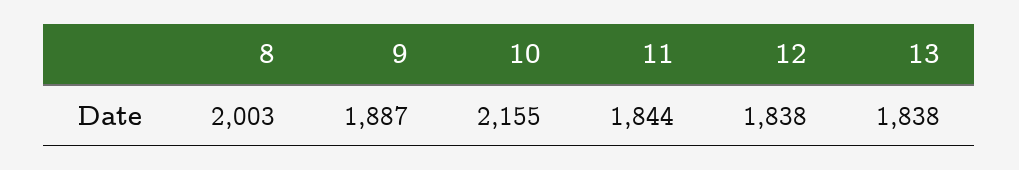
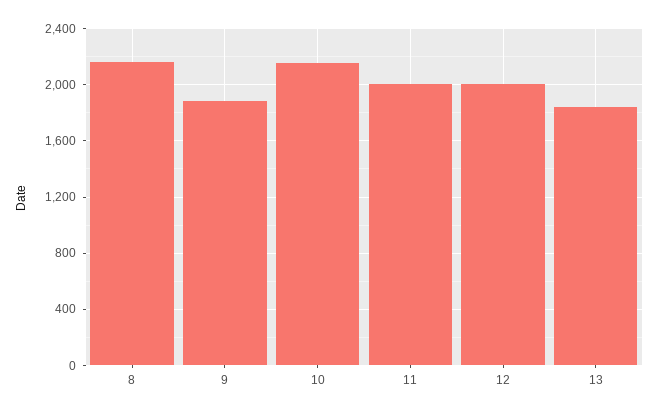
  {
-   "8": 2003,
+   "8": 2150,
    "9": 1887,
    "10": 2155,
-   "11": 1844,
+   "11": 2000,
-   "12": 1838,
+   "12": 2000,
    "13": 1838
  }

